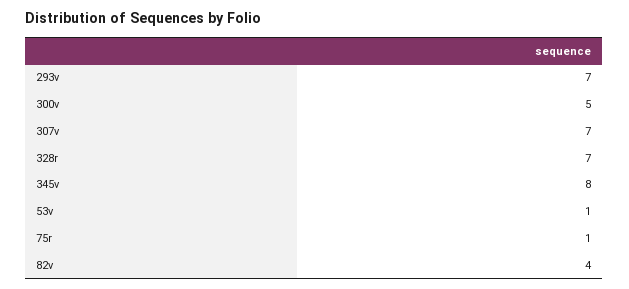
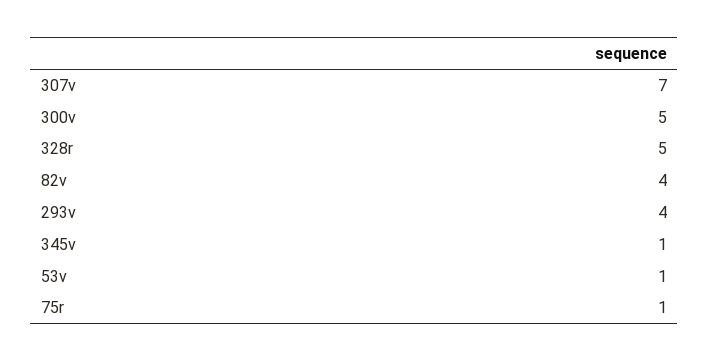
  {
-   "293v": 7,
+   "293v": 4,
    "300v": 5,
    "307v": 7,
-   "328r": 7,
+   "328r": 5,
-   "345v": 8,
+   "345v": 1,
    "53v": 1,
    "75r": 1,
    "82v": 4
  }

